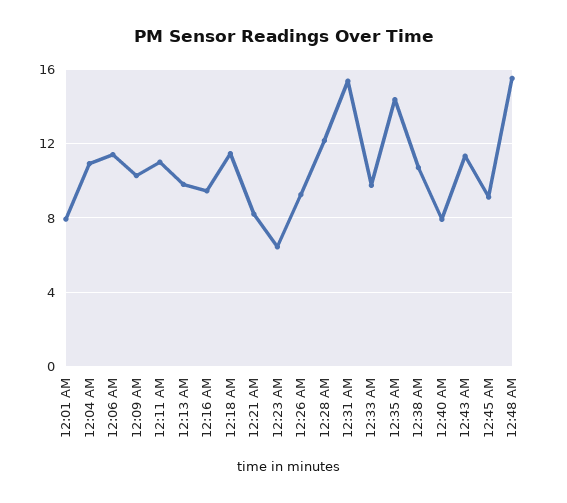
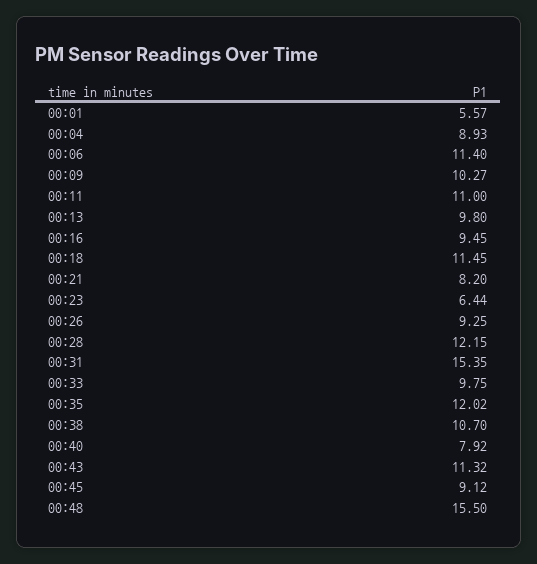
  {
-   "12:01 AM": 8,
+   "12:01 AM": 5.57,
-   "12:04 AM": 11,
+   "12:04 AM": 8.93,
    "12:06 AM": 11.4,
    "12:09 AM": 10.27,
    "12:11 AM": 11,
    "12:13 AM": 9.8,
    "12:16 AM": 9.45,
    "12:18 AM": 11.45,
    "12:21 AM": 8.2,
    "12:23 AM": 6.44,
    "12:26 AM": 9.25,
    "12:28 AM": 12.15,
    "12:31 AM": 15.35,
    "12:33 AM": 9.75,
-   "12:35 AM": 14.5,
+   "12:35 AM": 12.02,
    "12:38 AM": 10.7,
    "12:40 AM": 7.92,
    "12:43 AM": 11.32,
    "12:45 AM": 9.12,
    "12:48 AM": 15.5
  }

